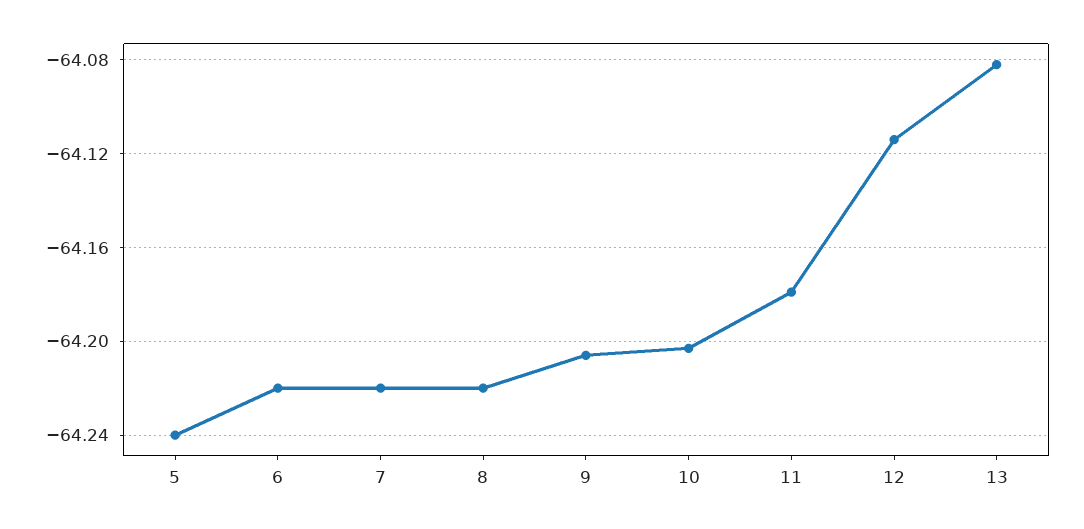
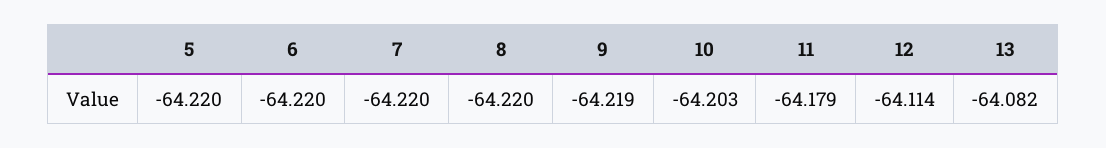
  {
-   "5": -64.24,
+   "5": -64.22,
    "6": -64.22,
    "7": -64.22,
    "8": -64.22,
-   "9": -64.205,
+   "9": -64.219,
    "10": -64.203,
    "11": -64.179,
    "12": -64.114,
    "13": -64.082
  }

